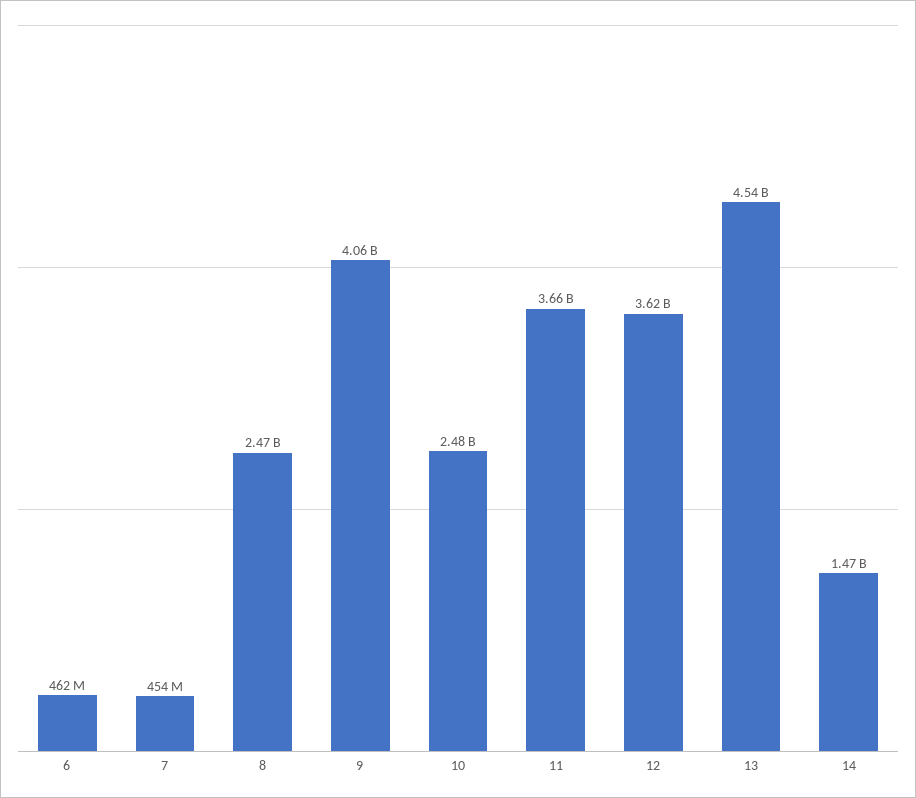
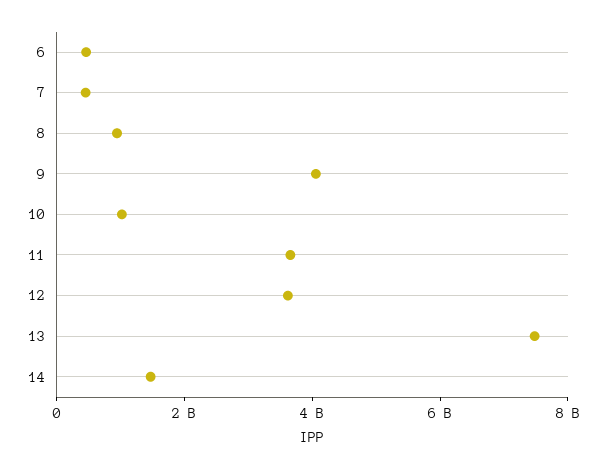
  {
    "6": 462000000,
    "7": 454000000,
-   "8": 2470000000,
+   "8": 1000000000,
    "9": 4060000000,
-   "10": 2480000000,
+   "10": 1000000000,
    "11": 3660000000,
    "12": 3620000000,
-   "13": 4540000000,
+   "13": 7500000000,
    "14": 1470000000
  }

